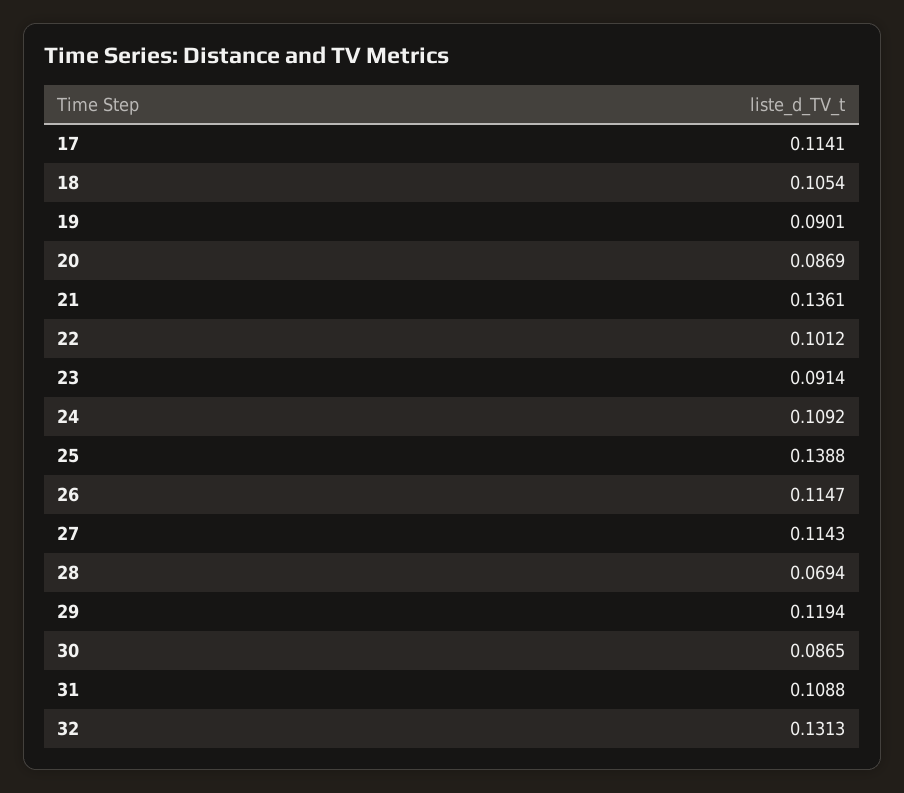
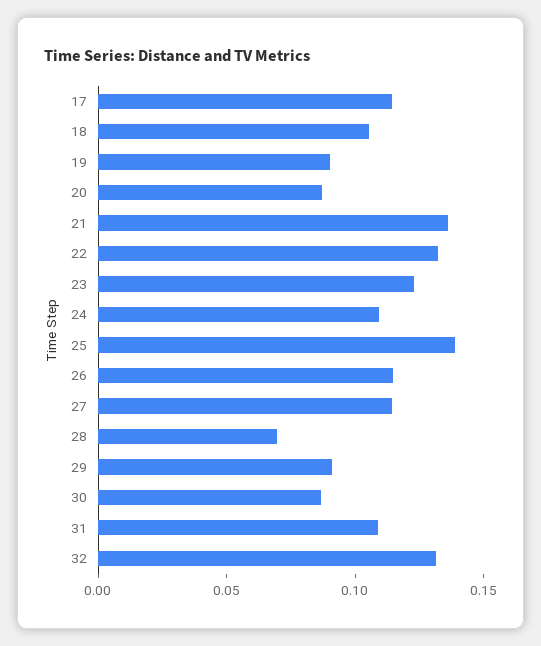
  {
    "17": 0.1141,
    "18": 0.1054,
    "19": 0.0901,
    "20": 0.0869,
    "21": 0.1361,
-   "22": 0.1012,
+   "22": 0.13,
-   "23": 0.0914,
+   "23": 0.12,
    "24": 0.1092,
    "25": 0.1388,
    "26": 0.1147,
    "27": 0.1143,
    "28": 0.0694,
-   "29": 0.1194,
+   "29": 0.09,
    "30": 0.0865,
    "31": 0.1088,
    "32": 0.1313
  }

